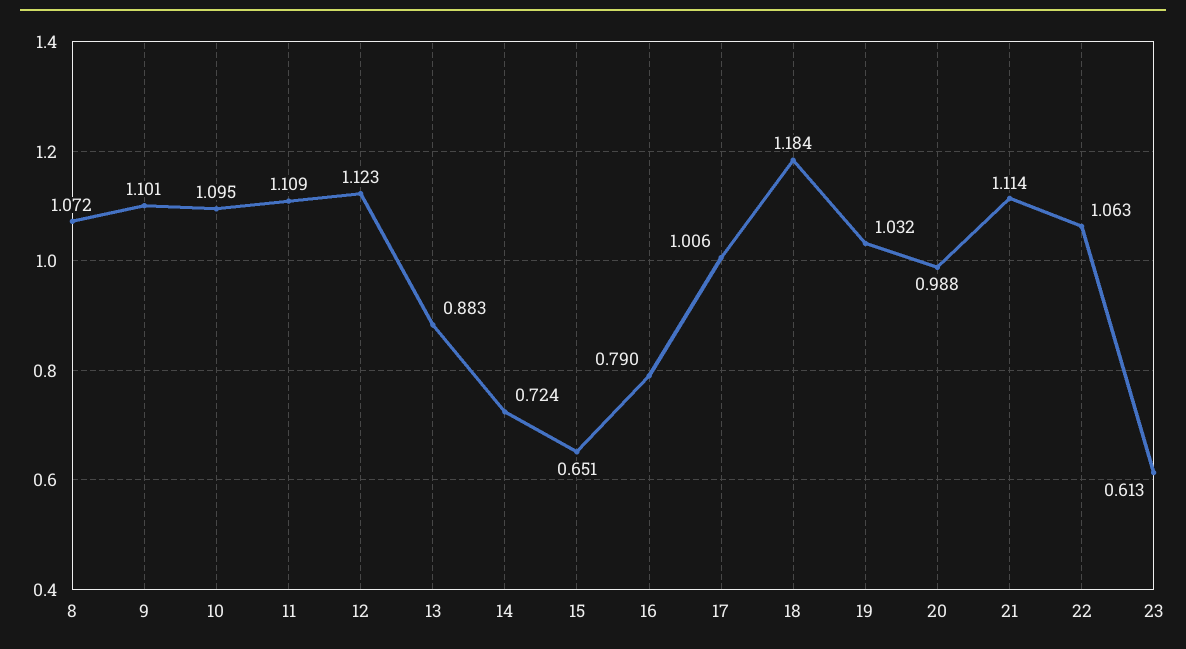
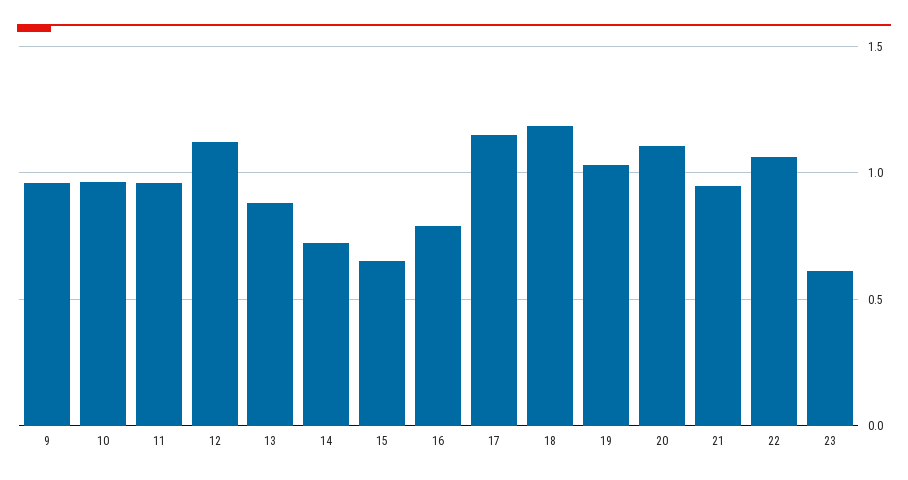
  {
-   "8": 1.072,
-   "9": 1.101,
+   "9": 0.95,
-   "10": 1.095,
+   "10": 0.95,
-   "11": 1.109,
+   "11": 0.95,
    "12": 1.123,
    "13": 0.883,
    "14": 0.724,
    "15": 0.651,
    "16": 0.79,
-   "17": 1.006,
+   "17": 1.15,
    "18": 1.184,
    "19": 1.032,
-   "20": 0.988,
+   "20": 1.1,
-   "21": 1.114,
+   "21": 0.95,
    "22": 1.063,
    "23": 0.613
  }

